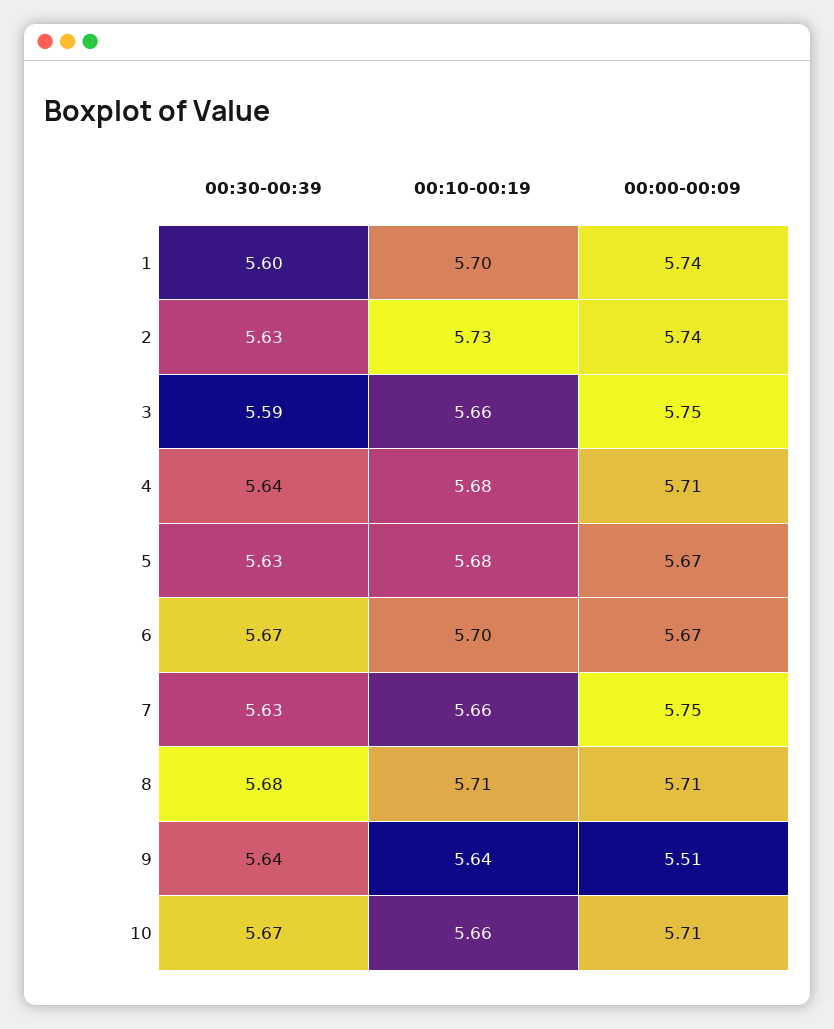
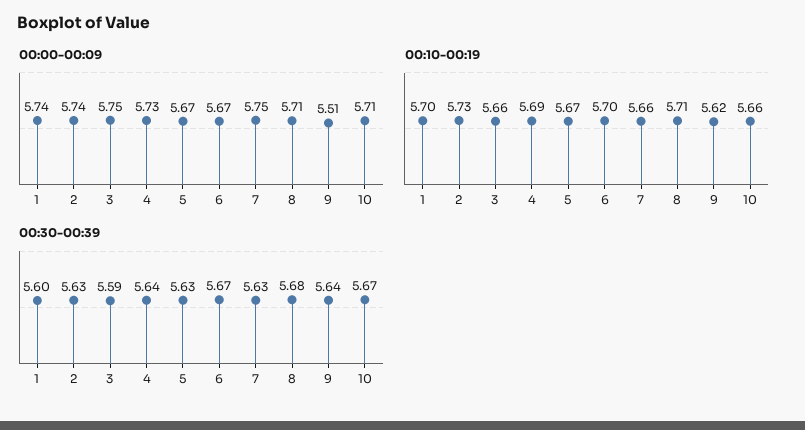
  {
    "00:30-00:39": {
      "1": 5.6,
      "2": 5.63,
      "3": 5.59,
      "4": 5.64,
      "5": 5.63,
      "6": 5.67,
      "7": 5.63,
      "8": 5.68,
      "9": 5.64,
      "10": 5.67
    },
    "00:10-00:19": {
      "1": 5.7,
      "2": 5.73,
      "3": 5.66,
-     "4": 5.68,
+     "4": 5.69,
-     "5": 5.68,
+     "5": 5.67,
      "6": 5.7,
      "7": 5.66,
      "8": 5.71,
-     "9": 5.64,
+     "9": 5.62,
      "10": 5.66
    },
    "00:00-00:09": {
      "1": 5.74,
      "2": 5.74,
      "3": 5.75,
-     "4": 5.71,
+     "4": 5.73,
      "5": 5.67,
      "6": 5.67,
      "7": 5.75,
      "8": 5.71,
      "9": 5.51,
      "10": 5.71
    }
  }

